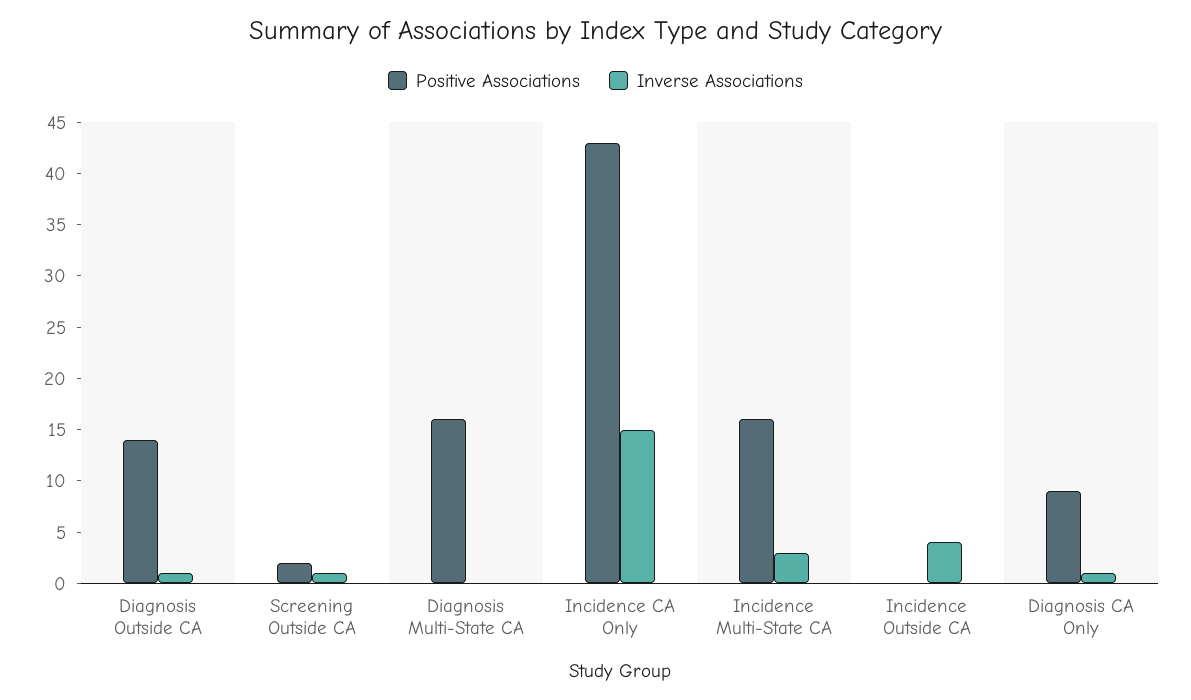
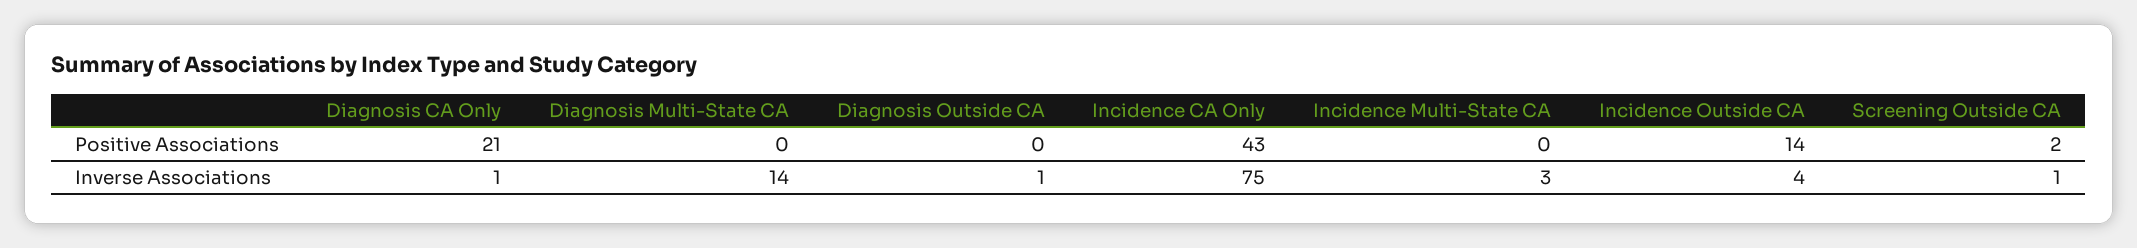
  {
    "Positive Associations": {
-     "Diagnosis Outside CA": 14,
+     "Diagnosis Outside CA": 0,
      "Screening Outside CA": 2,
-     "Diagnosis Multi-State CA": 16,
+     "Diagnosis Multi-State CA": 0,
      "Incidence CA Only": 43,
-     "Incidence Multi-State CA": 16,
+     "Incidence Multi-State CA": 0,
-     "Incidence Outside CA": 0,
+     "Incidence Outside CA": 14,
-     "Diagnosis CA Only": 9
+     "Diagnosis CA Only": 21
    },
    "Inverse Associations": {
      "Diagnosis Outside CA": 1,
      "Screening Outside CA": 1,
-     "Diagnosis Multi-State CA": 0,
+     "Diagnosis Multi-State CA": 14,
-     "Incidence CA Only": 15,
+     "Incidence CA Only": 75,
      "Incidence Multi-State CA": 3,
      "Incidence Outside CA": 4,
      "Diagnosis CA Only": 1
    }
  }

